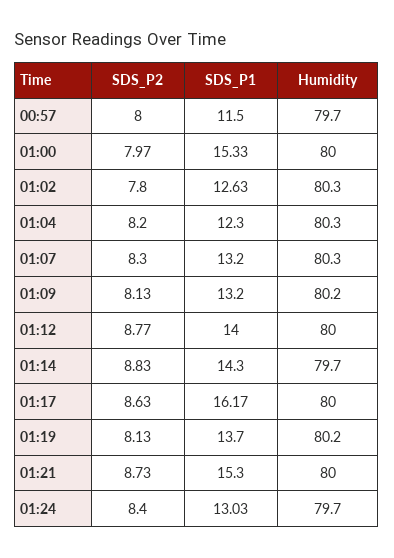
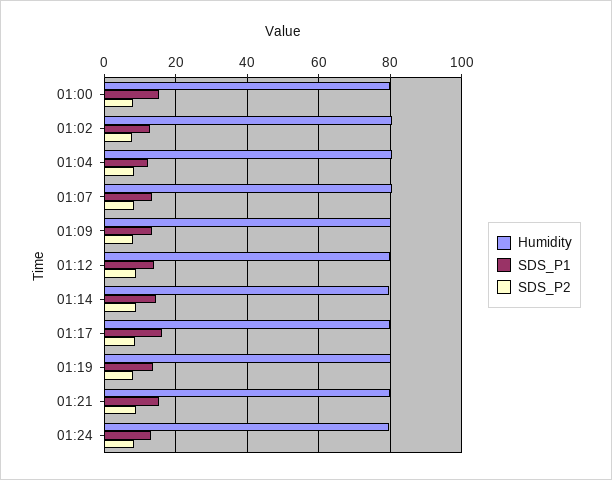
  {
    "SDS_P2": {
-     "00:57": 8,
      "01:00": 7.97,
      "01:02": 7.8,
      "01:04": 8.2,
      "01:07": 8.3,
      "01:09": 8.13,
      "01:12": 8.77,
      "01:14": 8.83,
      "01:17": 8.63,
      "01:19": 8.13,
      "01:21": 8.73,
      "01:24": 8.4
    },
    "SDS_P1": {
-     "00:57": 11.5,
      "01:00": 15.33,
      "01:02": 12.63,
      "01:04": 12.3,
      "01:07": 13.2,
      "01:09": 13.2,
      "01:12": 14,
      "01:14": 14.3,
      "01:17": 16.17,
      "01:19": 13.7,
      "01:21": 15.3,
      "01:24": 13.03
    },
    "Humidity": {
-     "00:57": 79.7,
      "01:00": 80,
      "01:02": 80.3,
      "01:04": 80.3,
      "01:07": 80.3,
      "01:09": 80.2,
      "01:12": 80,
      "01:14": 79.7,
      "01:17": 80,
      "01:19": 80.2,
      "01:21": 80,
      "01:24": 79.7
    }
  }

